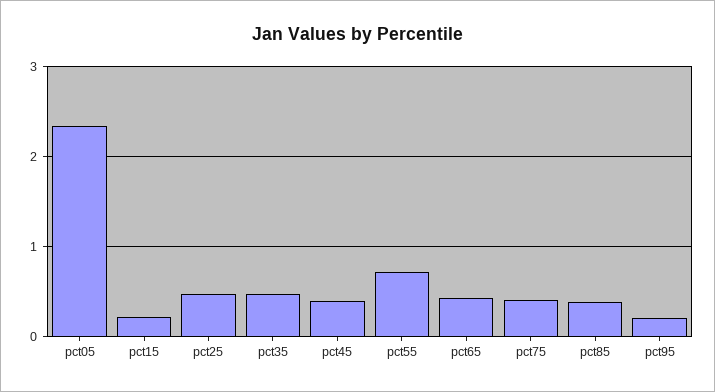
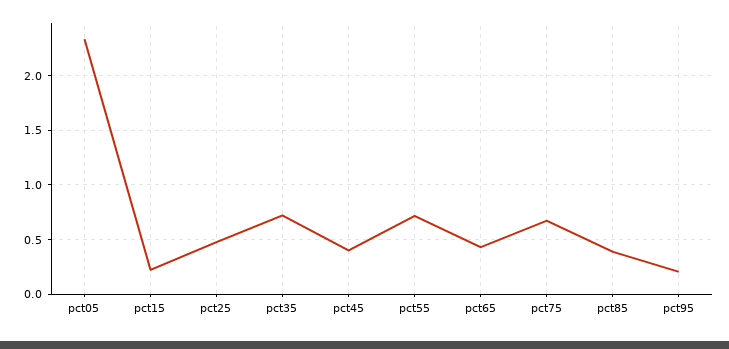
  {
    "pct05": 2.3,
    "pct15": 0.2,
    "pct25": 0.5,
-   "pct35": 0.5,
+   "pct35": 0.7,
    "pct45": 0.4,
    "pct55": 0.7,
    "pct65": 0.4,
-   "pct75": 0.4,
+   "pct75": 0.7,
    "pct85": 0.4,
    "pct95": 0.2
  }

